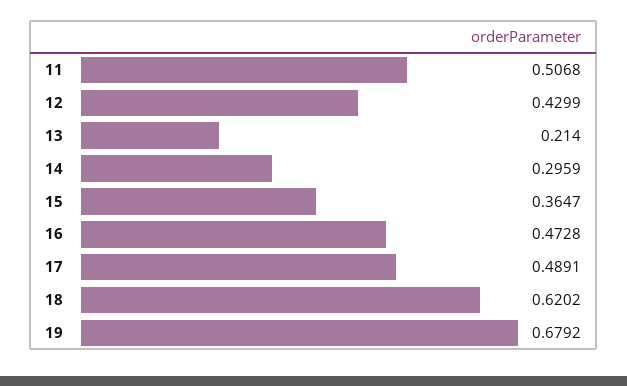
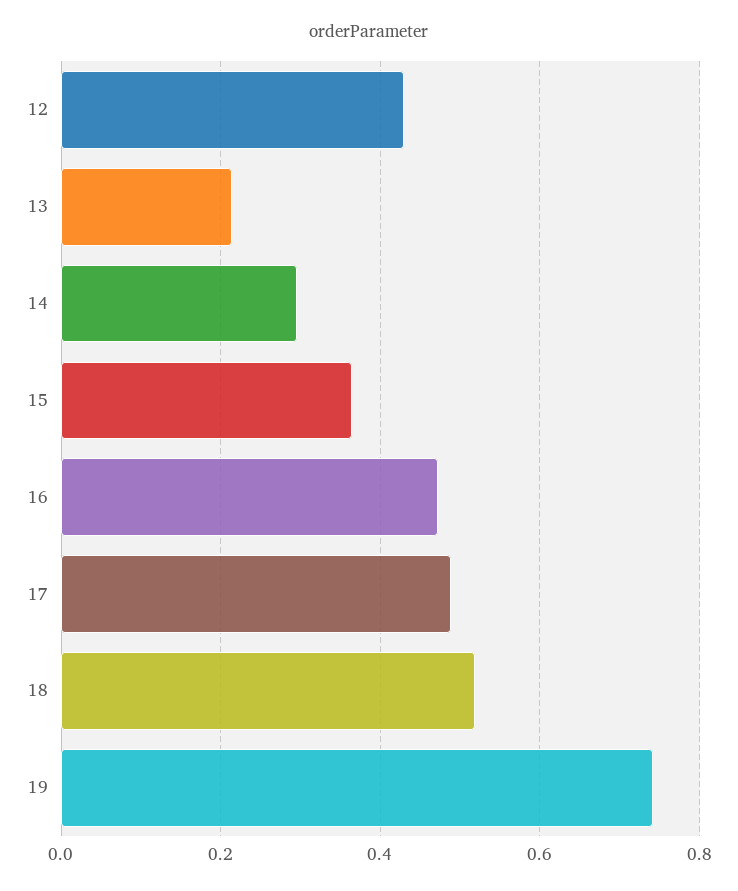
  {
-   "11": 0.5068,
    "12": 0.4299,
    "13": 0.214,
    "14": 0.2959,
    "15": 0.3647,
    "16": 0.4728,
    "17": 0.4891,
-   "18": 0.6202,
+   "18": 0.52,
-   "19": 0.6792
+   "19": 0.74
  }

